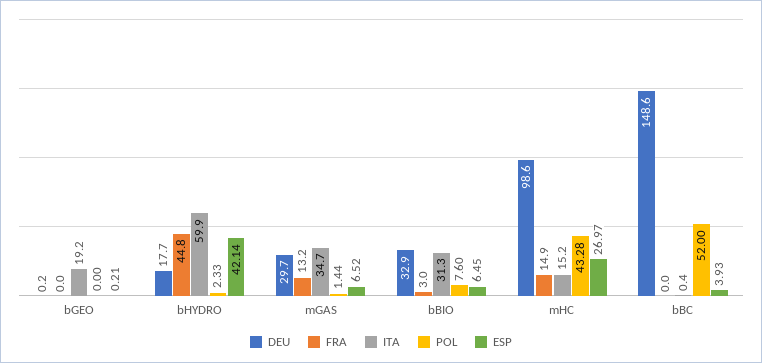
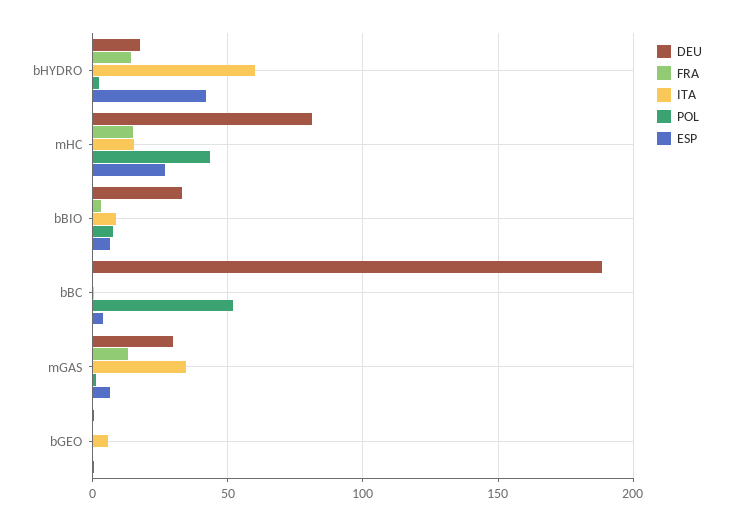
  {
    "DEU": {
      "bGEO": 0.2,
      "bHYDRO": 17.7,
      "mGAS": 29.7,
      "bBIO": 32.9,
-     "mHC": 98.6,
+     "mHC": 80,
-     "bBC": 148.6
+     "bBC": 190
    },
    "FRA": {
      "bGEO": 0,
-     "bHYDRO": 44.8,
+     "bHYDRO": 15,
      "mGAS": 13.2,
      "bBIO": 3,
      "mHC": 14.9,
      "bBC": 0
    },
    "ITA": {
-     "bGEO": 19.2,
+     "bGEO": 5,
      "bHYDRO": 59.9,
      "mGAS": 34.7,
-     "bBIO": 31.3,
+     "bBIO": 10,
      "mHC": 15.2,
      "bBC": 0.4
    },
    "POL": {
      "bGEO": 0,
      "bHYDRO": 2.33,
      "mGAS": 1.44,
      "bBIO": 7.6,
      "mHC": 43.28,
      "bBC": 52
    },
    "ESP": {
      "bGEO": 0.21,
      "bHYDRO": 42.14,
      "mGAS": 6.52,
      "bBIO": 6.45,
      "mHC": 26.97,
      "bBC": 3.93
    }
  }

